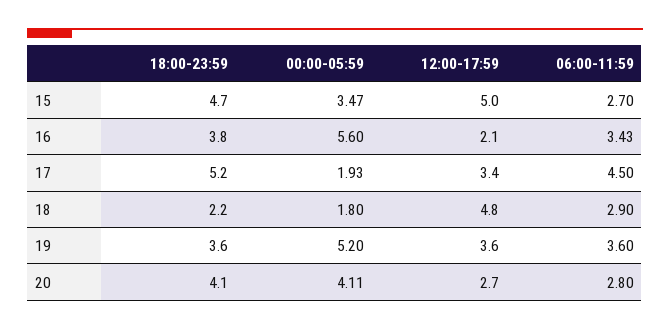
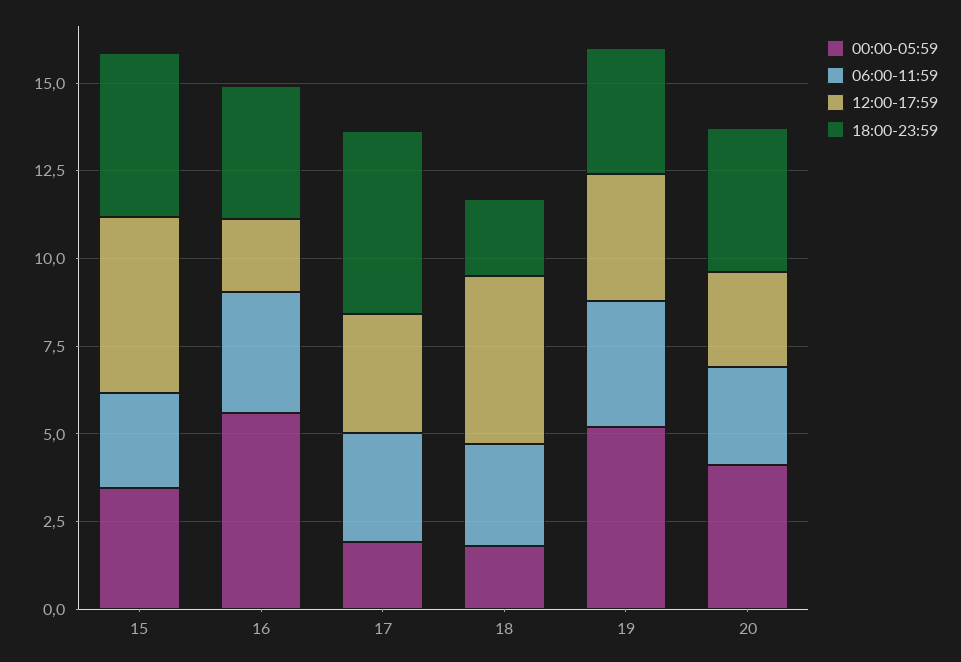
  {
    "18:00-23:59": {
      "15": 4.7,
      "16": 3.8,
      "17": 5.2,
      "18": 2.2,
      "19": 3.6,
      "20": 4.1
    },
    "00:00-05:59": {
      "15": 3.47,
      "16": 5.6,
      "17": 1.93,
      "18": 1.8,
      "19": 5.2,
      "20": 4.11
    },
    "12:00-17:59": {
      "15": 5,
      "16": 2.1,
      "17": 3.4,
      "18": 4.8,
      "19": 3.6,
      "20": 2.7
    },
    "06:00-11:59": {
      "15": 2.7,
      "16": 3.43,
-     "17": 4.5,
+     "17": 3,
      "18": 2.9,
      "19": 3.6,
      "20": 2.8
    }
  }

